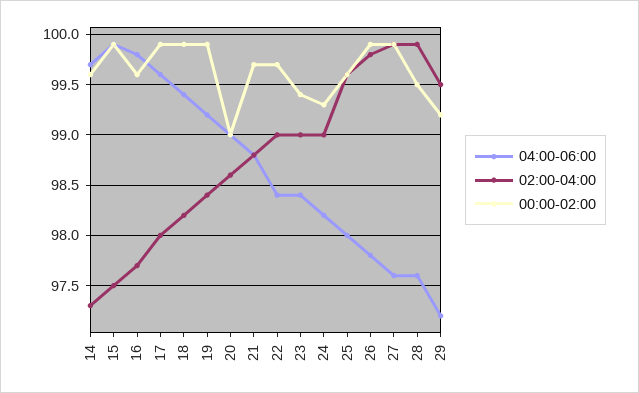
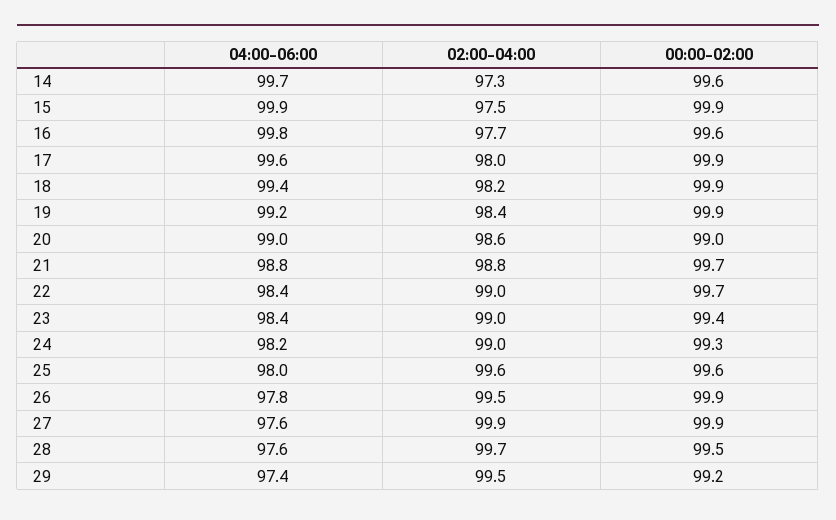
  {
    "04:00-06:00": {
      "14": 99.7,
      "15": 99.9,
      "16": 99.8,
      "17": 99.6,
      "18": 99.4,
      "19": 99.2,
      "20": 99,
      "21": 98.8,
      "22": 98.4,
      "23": 98.4,
      "24": 98.2,
      "25": 98,
      "26": 97.8,
      "27": 97.6,
      "28": 97.6,
-     "29": 97.2
+     "29": 97.4
    },
    "02:00-04:00": {
      "14": 97.3,
      "15": 97.5,
      "16": 97.7,
      "17": 98,
      "18": 98.2,
      "19": 98.4,
      "20": 98.6,
      "21": 98.8,
      "22": 99,
      "23": 99,
      "24": 99,
      "25": 99.6,
-     "26": 99.8,
+     "26": 99.5,
      "27": 99.9,
-     "28": 99.9,
+     "28": 99.7,
      "29": 99.5
    },
    "00:00-02:00": {
      "14": 99.6,
      "15": 99.9,
      "16": 99.6,
      "17": 99.9,
      "18": 99.9,
      "19": 99.9,
      "20": 99,
      "21": 99.7,
      "22": 99.7,
      "23": 99.4,
      "24": 99.3,
      "25": 99.6,
      "26": 99.9,
      "27": 99.9,
      "28": 99.5,
      "29": 99.2
    }
  }

